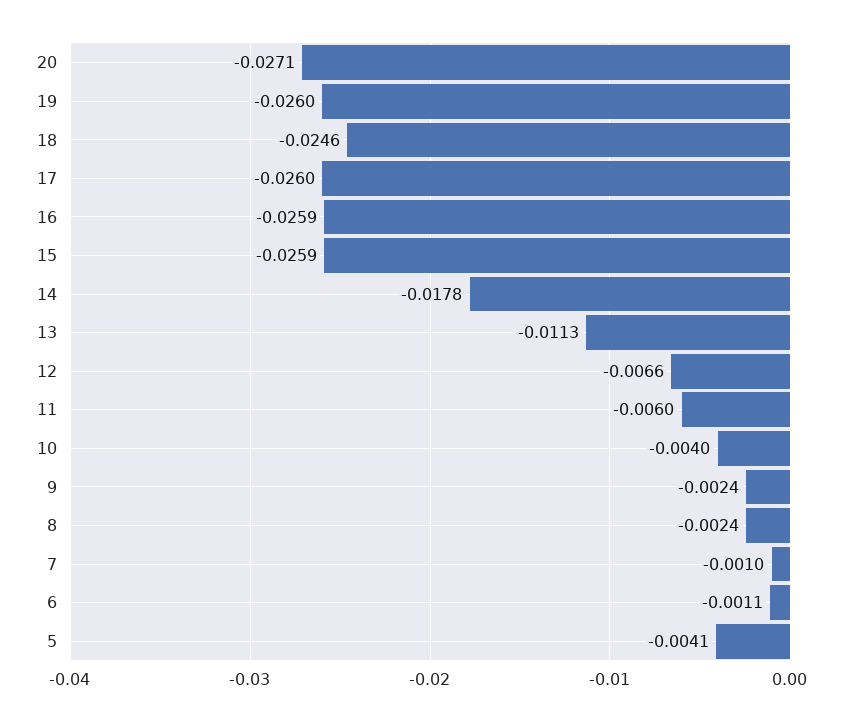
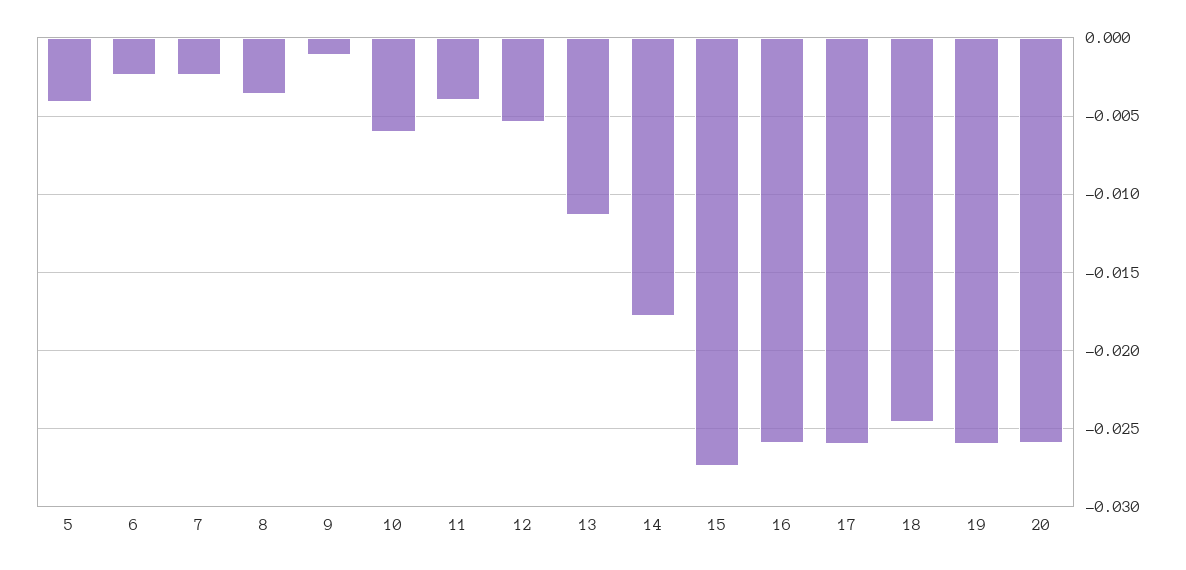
  {
-   "20": -0.0271,
+   "20": -0.026,
    "19": -0.026,
    "18": -0.0246,
    "17": -0.026,
    "16": -0.0259,
-   "15": -0.0259,
+   "15": -0.0275,
    "14": -0.0178,
    "13": -0.0113,
-   "12": -0.0066,
+   "12": -0.0055,
-   "11": -0.006,
+   "11": -0.004,
-   "10": -0.004,
+   "10": -0.006,
-   "9": -0.0024,
+   "9": -0.001,
-   "8": -0.0024,
+   "8": -0.0035,
-   "7": -0.001,
+   "7": -0.0025,
-   "6": -0.0011,
+   "6": -0.0025,
    "5": -0.0041
  }

